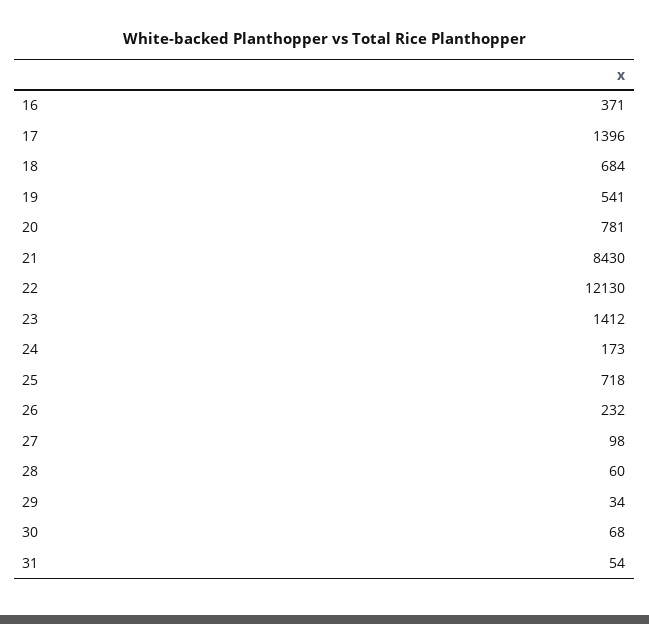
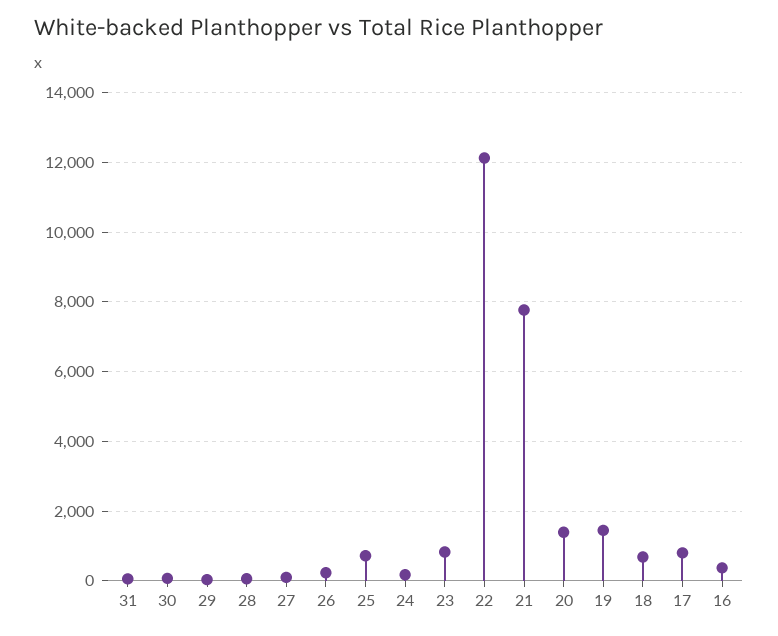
  {
    "16": 371,
-   "17": 1396,
+   "17": 800,
    "18": 684,
-   "19": 541,
+   "19": 1400,
-   "20": 781,
+   "20": 1400,
-   "21": 8430,
+   "21": 7800,
    "22": 12130,
-   "23": 1412,
+   "23": 800,
    "24": 173,
    "25": 718,
    "26": 232,
    "27": 98,
    "28": 60,
    "29": 34,
    "30": 68,
    "31": 54
  }

